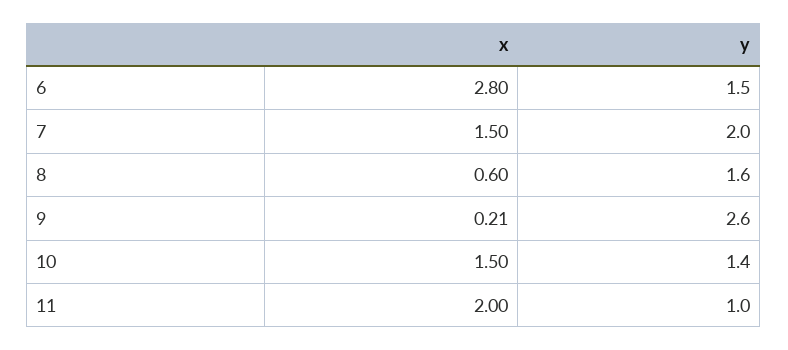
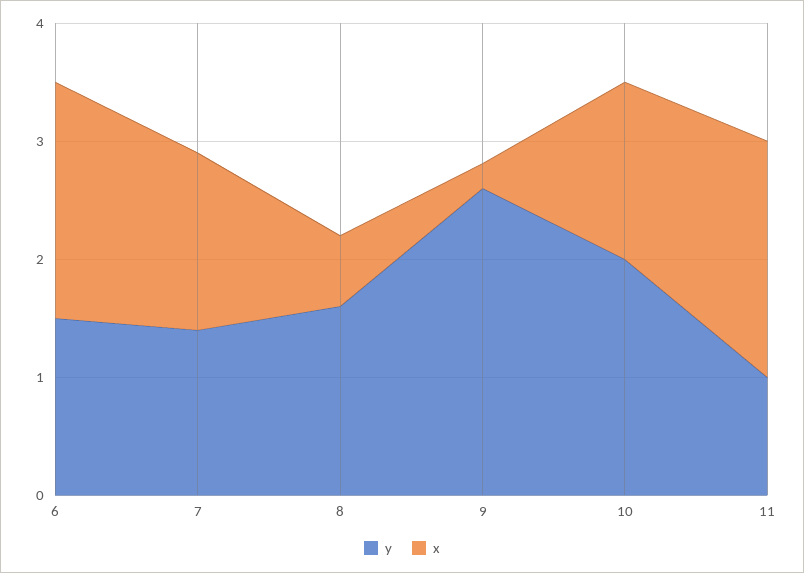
  {
    "x": {
-     "6": 2.8,
+     "6": 2,
      "7": 1.5,
      "8": 0.6,
      "9": 0.21,
      "10": 1.5,
      "11": 2
    },
    "y": {
      "6": 1.5,
-     "7": 2,
+     "7": 1.4,
      "8": 1.6,
      "9": 2.6,
-     "10": 1.4,
+     "10": 2,
      "11": 1
    }
  }

